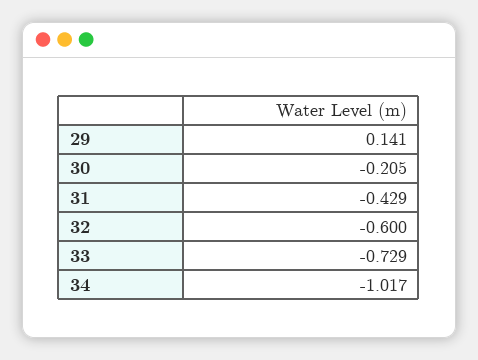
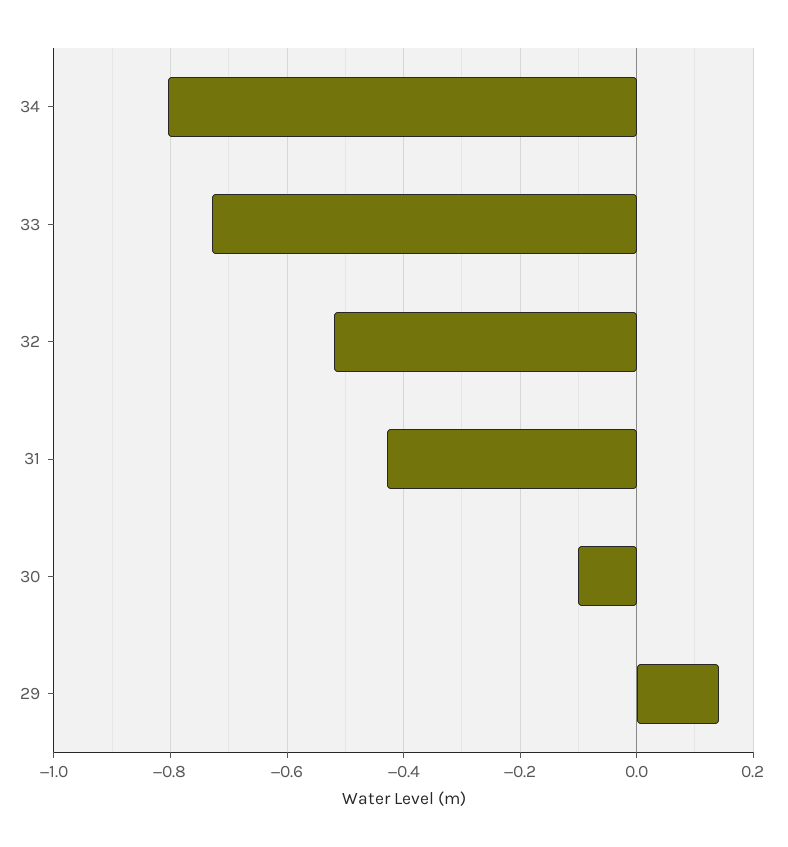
  {
    "29": 0.141,
-   "30": -0.205,
+   "30": -0.1,
    "31": -0.429,
-   "32": -0.6,
+   "32": -0.52,
    "33": -0.729,
-   "34": -1.017
+   "34": -0.8
  }

